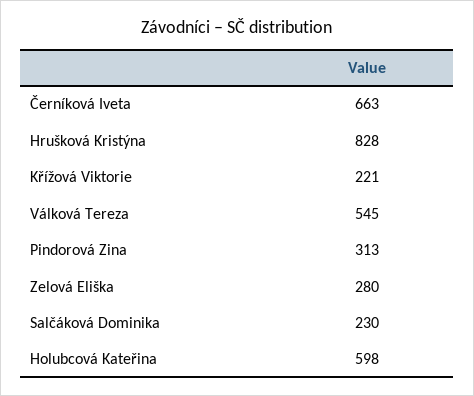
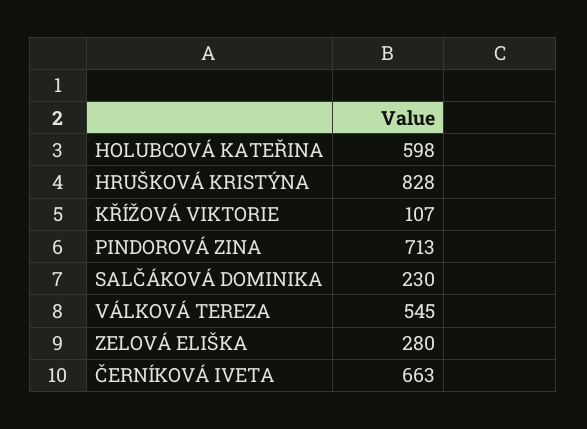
  {
    "Černíková Iveta": 663,
    "Hrušková Kristýna": 828,
-   "Křížová Viktorie": 221,
+   "Křížová Viktorie": 107,
    "Válková Tereza": 545,
-   "Pindorová Zina": 313,
+   "Pindorová Zina": 713,
    "Zelová Eliška": 280,
    "Salčáková Dominika": 230,
    "Holubcová Kateřina": 598
  }

